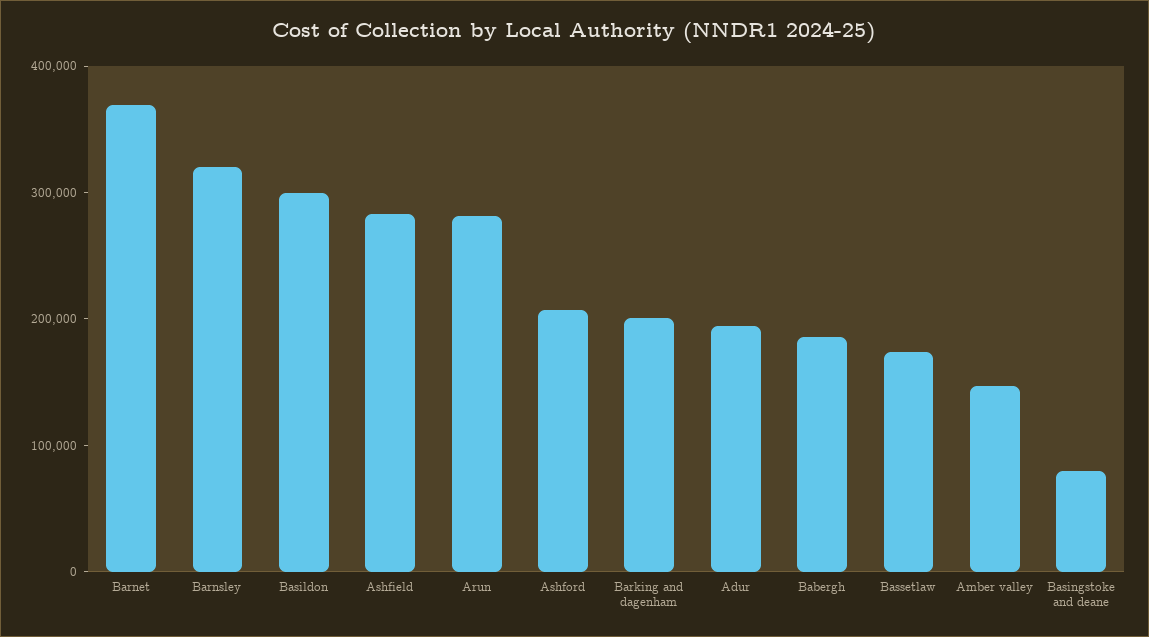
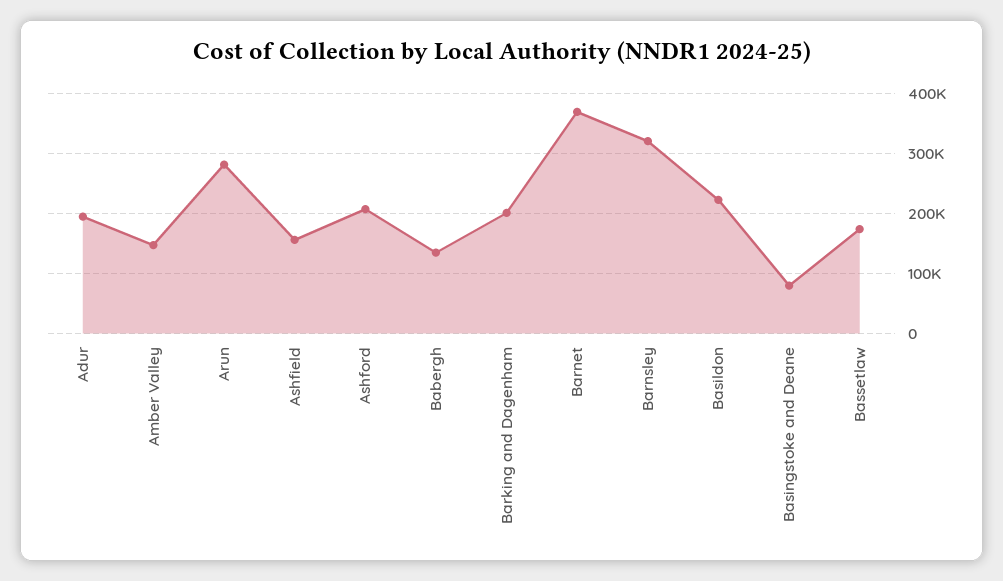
  {
    "Barnet": 360000,
    "Barnsley": 320000,
-   "Basildon": 300000,
+   "Basildon": 220000,
-   "Ashfield": 280000,
+   "Ashfield": 160000,
    "Arun": 280000,
    "Ashford": 200000,
    "Barking and dagenham": 200000,
    "Adur": 200000,
-   "Babergh": 180000,
+   "Babergh": 140000,
    "Bassetlaw": 180000,
    "Amber valley": 140000,
    "Basingstoke and deane": 80000
  }

